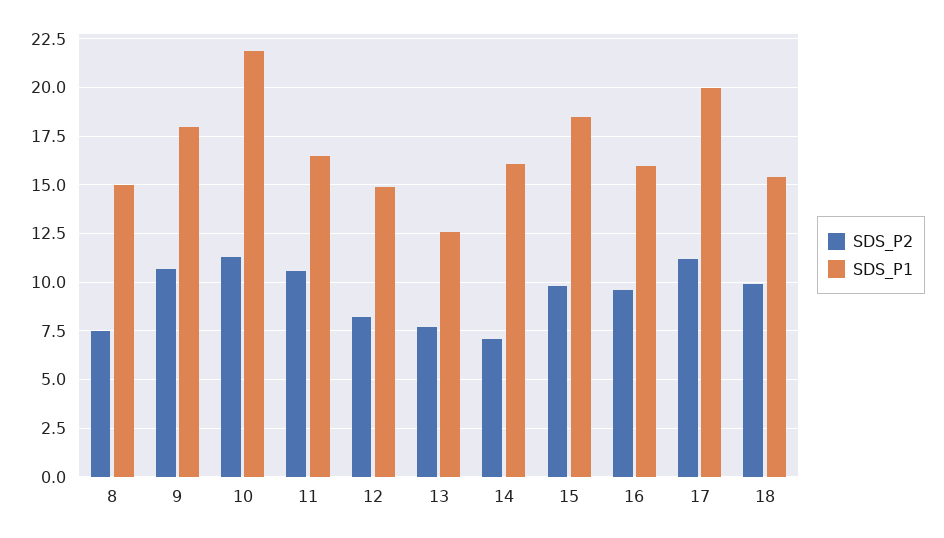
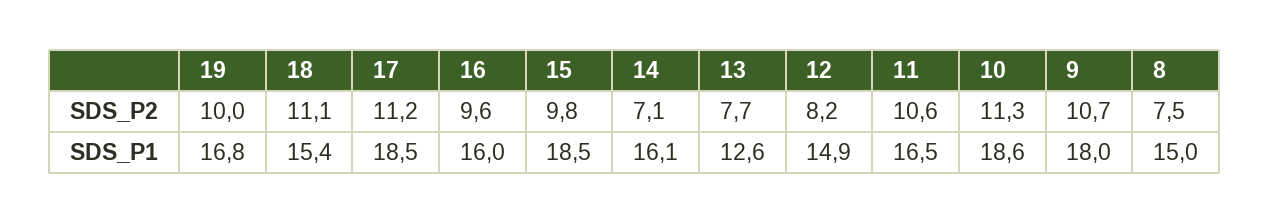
  {
    "SDS_P2": {
      "8": 7.5,
      "9": 10.7,
      "10": 11.3,
      "11": 10.6,
      "12": 8.2,
      "13": 7.7,
      "14": 7.1,
      "15": 9.8,
      "16": 9.6,
      "17": 11.2,
-     "18": 10
+     "18": 11.1,
+     "19": 10
    },
    "SDS_P1": {
      "8": 15,
      "9": 18,
-     "10": 22,
+     "10": 18.6,
      "11": 16.5,
      "12": 14.9,
      "13": 12.6,
      "14": 16.1,
      "15": 18.5,
      "16": 16,
-     "17": 20,
+     "17": 18.5,
-     "18": 15.4
+     "18": 15.4,
+     "19": 16.8
    }
  }

